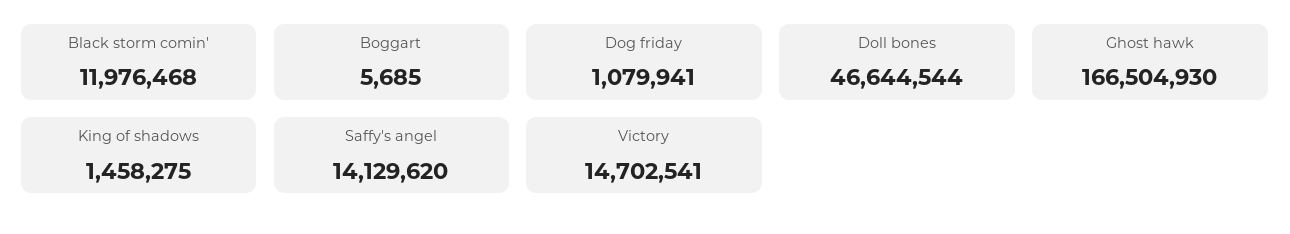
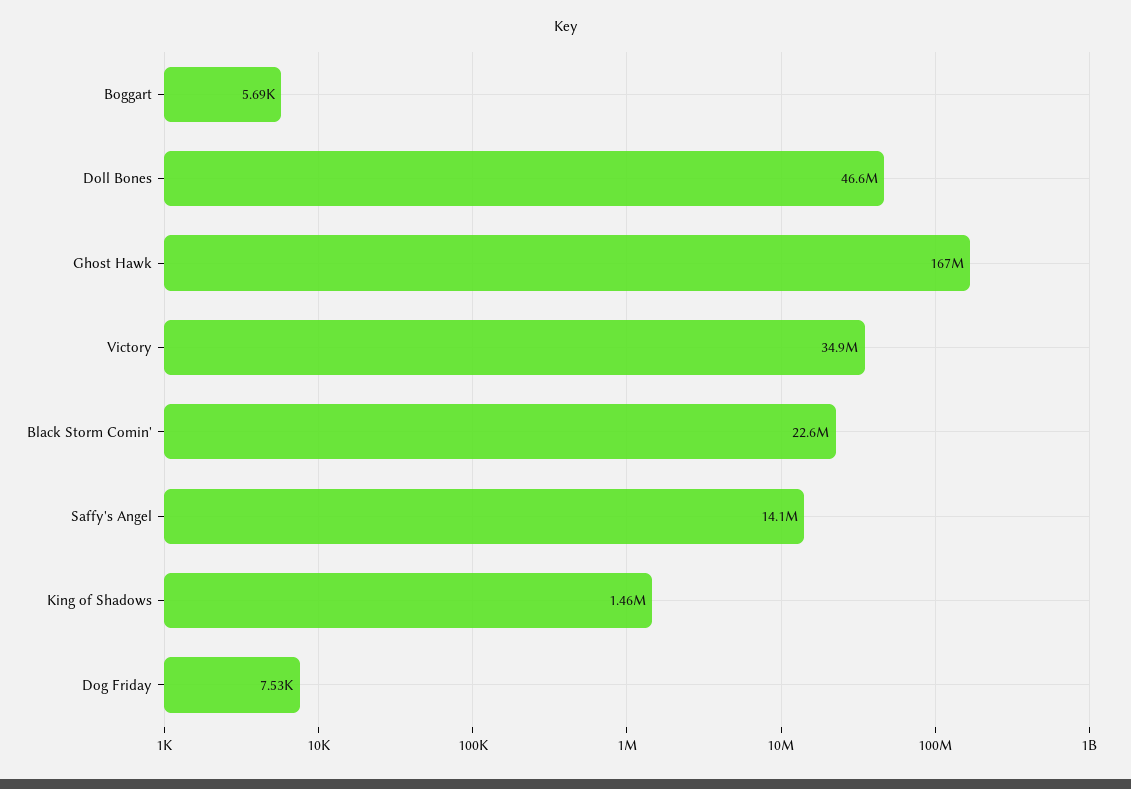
  {
-   "Black storm comin'": 11976468,
+   "Black storm comin'": 22600000,
    "Boggart": 5685,
-   "Dog friday": 1079941,
+   "Dog friday": 7530,
    "Doll bones": 46644544,
    "Ghost hawk": 166504930,
    "King of shadows": 1458275,
    "Saffy's angel": 14129620,
-   "Victory": 14702541
+   "Victory": 34900000
  }

